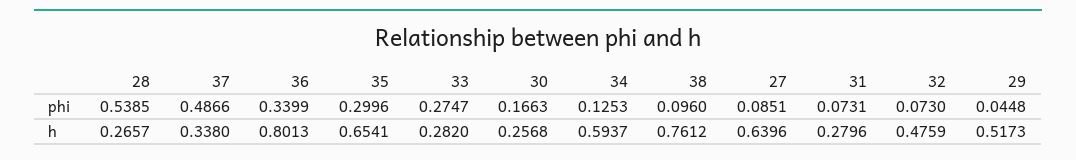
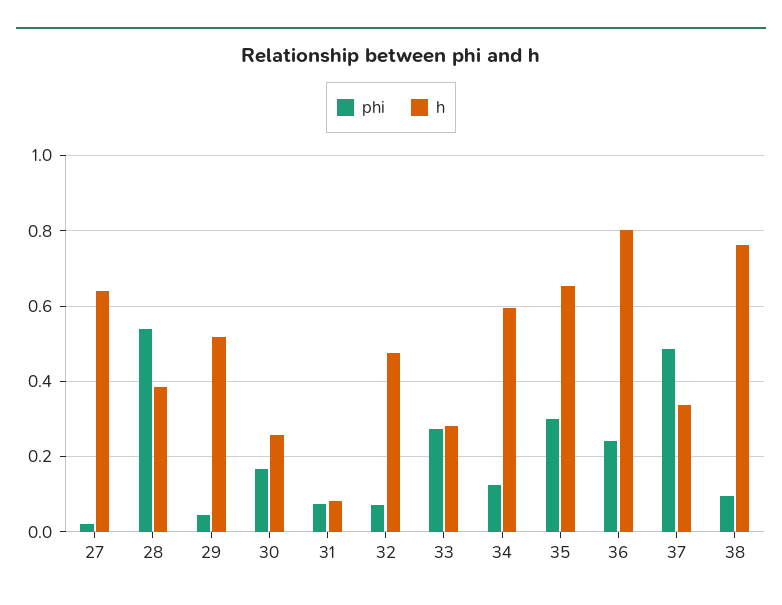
  {
    "phi": {
      "28": 0.5385,
      "37": 0.4866,
-     "36": 0.3399,
+     "36": 0.24,
      "35": 0.2996,
      "33": 0.2747,
      "30": 0.1663,
      "34": 0.1253,
      "38": 0.096,
-     "27": 0.0851,
+     "27": 0.02,
      "31": 0.0731,
      "32": 0.073,
      "29": 0.0448
    },
    "h": {
-     "28": 0.2657,
+     "28": 0.38,
      "37": 0.338,
      "36": 0.8013,
      "35": 0.6541,
      "33": 0.282,
      "30": 0.2568,
      "34": 0.5937,
      "38": 0.7612,
      "27": 0.6396,
-     "31": 0.2796,
+     "31": 0.08,
      "32": 0.4759,
      "29": 0.5173
    }
  }

